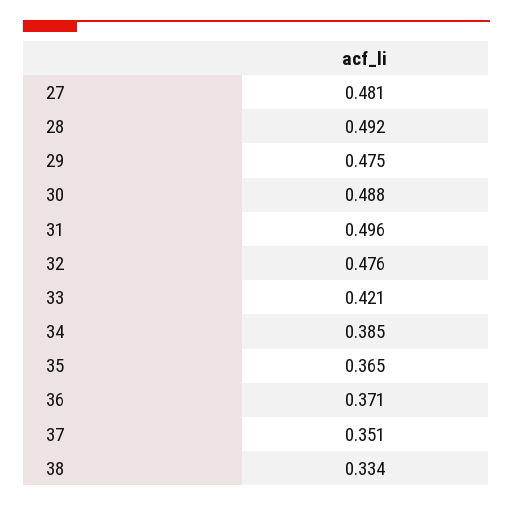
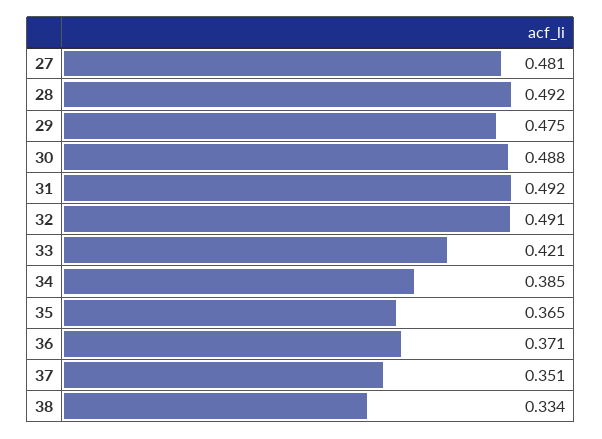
  {
    "27": 0.481,
    "28": 0.492,
    "29": 0.475,
    "30": 0.488,
-   "31": 0.496,
+   "31": 0.492,
-   "32": 0.476,
+   "32": 0.491,
    "33": 0.421,
    "34": 0.385,
    "35": 0.365,
    "36": 0.371,
    "37": 0.351,
    "38": 0.334
  }

